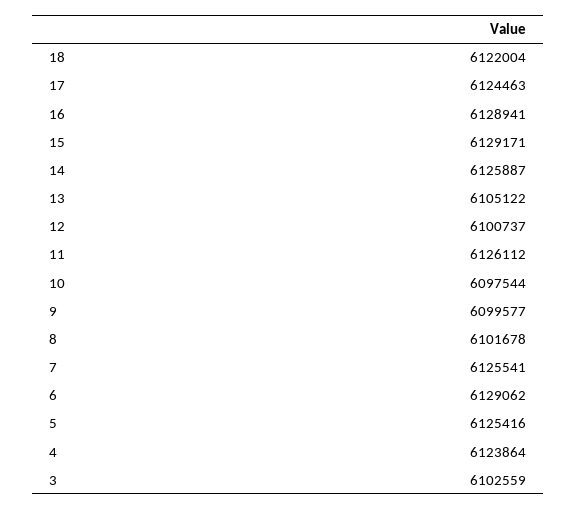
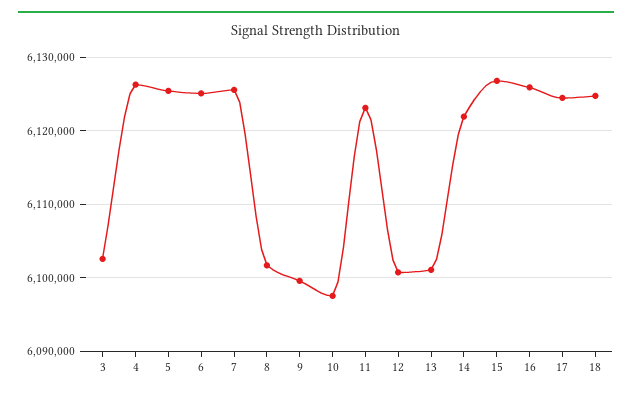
  {
-   "18": 6122004,
+   "18": 6125000,
    "17": 6124463,
-   "16": 6128941,
+   "16": 6126000,
-   "15": 6129171,
+   "15": 6127000,
-   "14": 6125887,
+   "14": 6122000,
-   "13": 6105122,
+   "13": 6101000,
    "12": 6100737,
-   "11": 6126112,
+   "11": 6123000,
    "10": 6097544,
    "9": 6099577,
    "8": 6101678,
    "7": 6125541,
-   "6": 6129062,
+   "6": 6125000,
    "5": 6125416,
-   "4": 6123864,
+   "4": 6126000,
    "3": 6102559
  }

